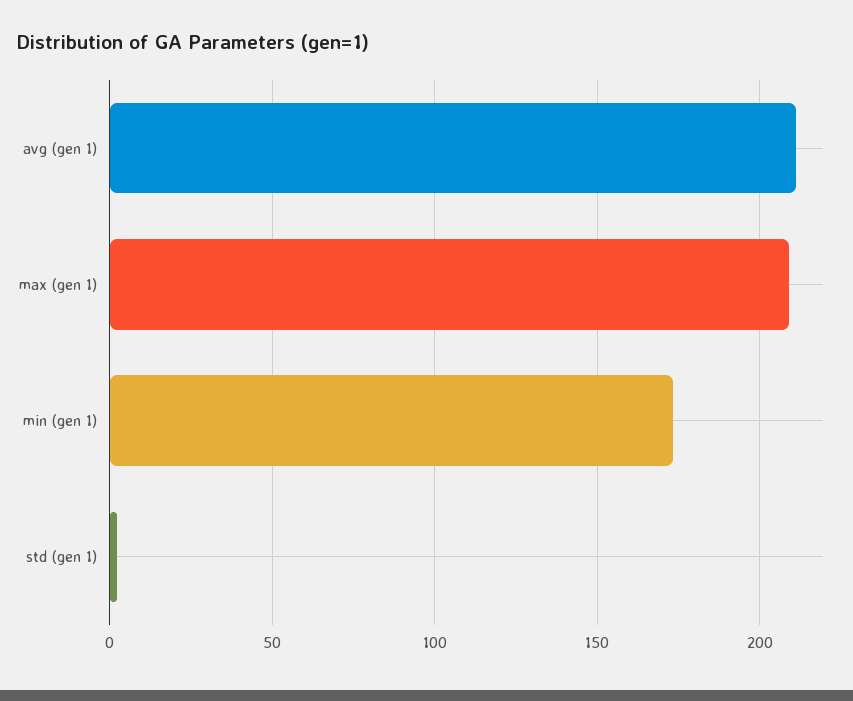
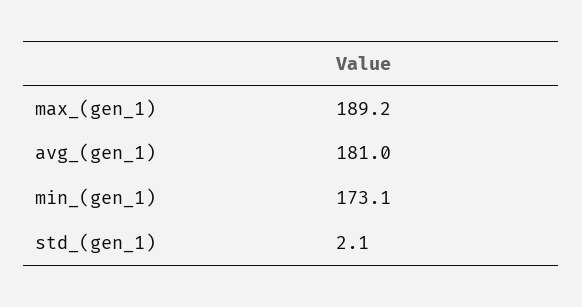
  {
-   "avg (gen 1)": 210,
+   "avg (gen 1)": 181,
-   "max (gen 1)": 210,
+   "max (gen 1)": 189.2,
    "min (gen 1)": 173.1,
    "std (gen 1)": 2.1
  }

